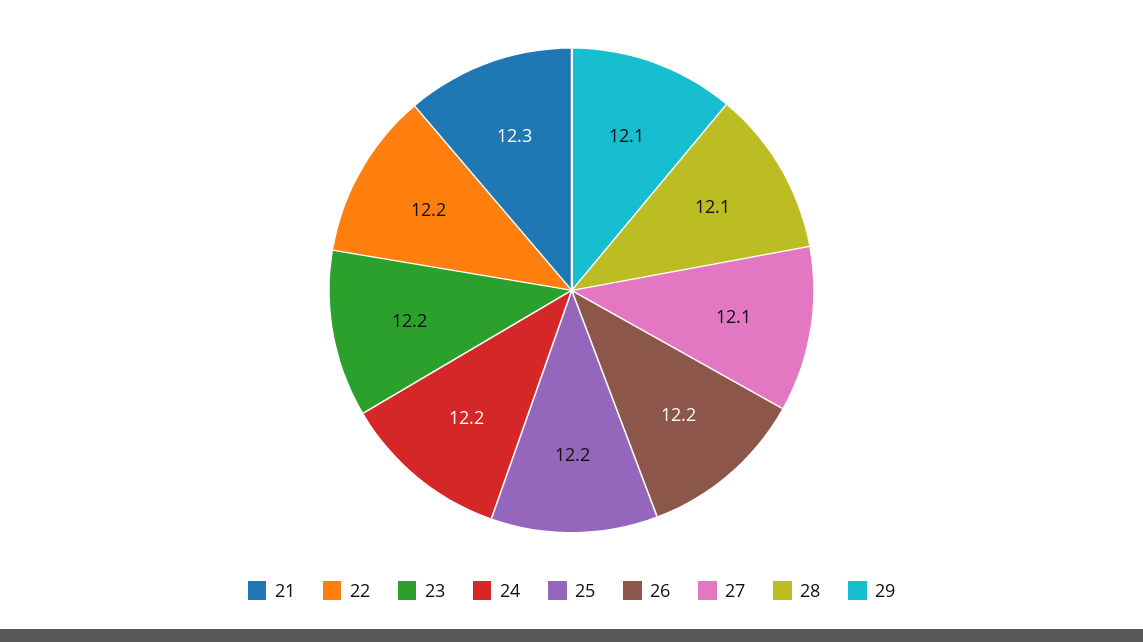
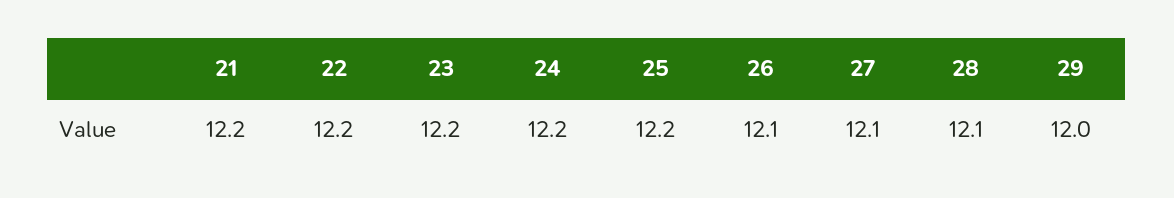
  {
-   "21": 12.3,
+   "21": 12.2,
    "22": 12.2,
    "23": 12.2,
    "24": 12.2,
    "25": 12.2,
-   "26": 12.2,
+   "26": 12.1,
    "27": 12.1,
    "28": 12.1,
-   "29": 12.1
+   "29": 12
  }

